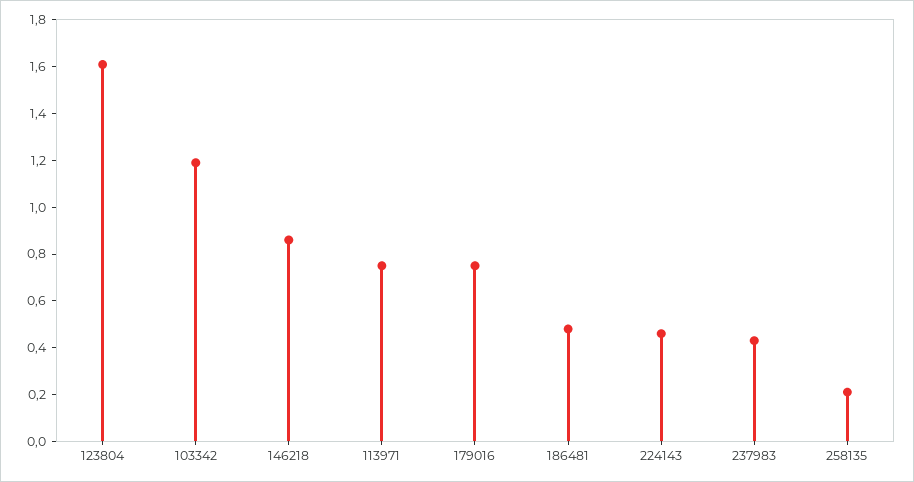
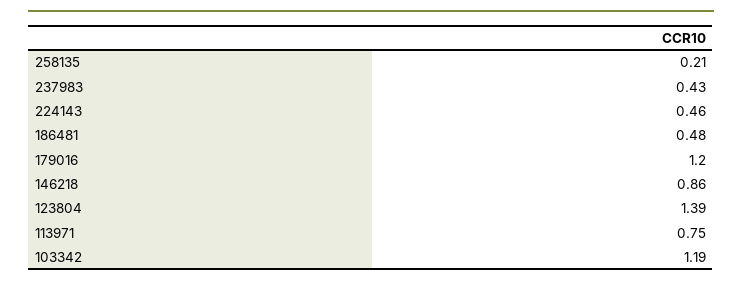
  {
-   "123804": 1.6,
+   "123804": 1.39,
    "103342": 1.19,
    "146218": 0.86,
    "113971": 0.75,
-   "179016": 0.75,
+   "179016": 1.2,
    "186481": 0.48,
    "224143": 0.46,
    "237983": 0.43,
    "258135": 0.21
  }

